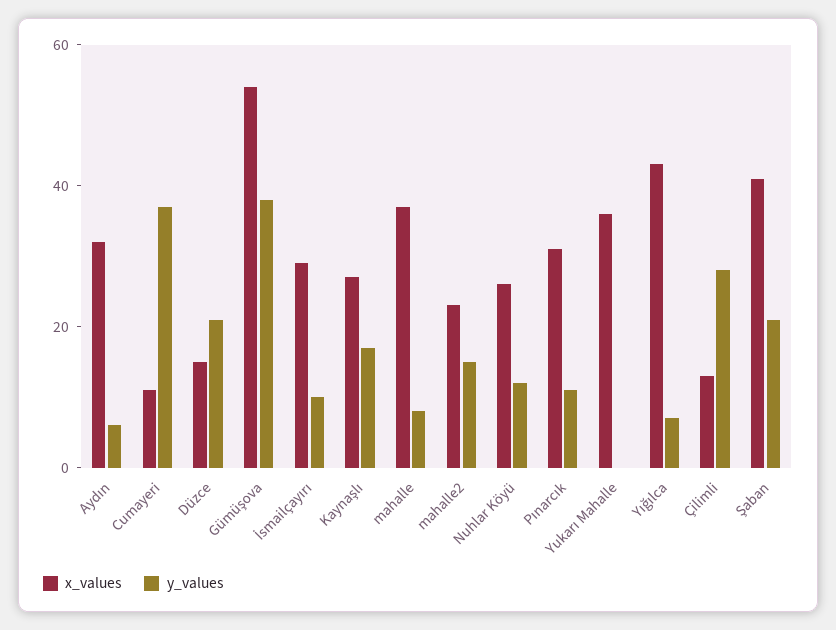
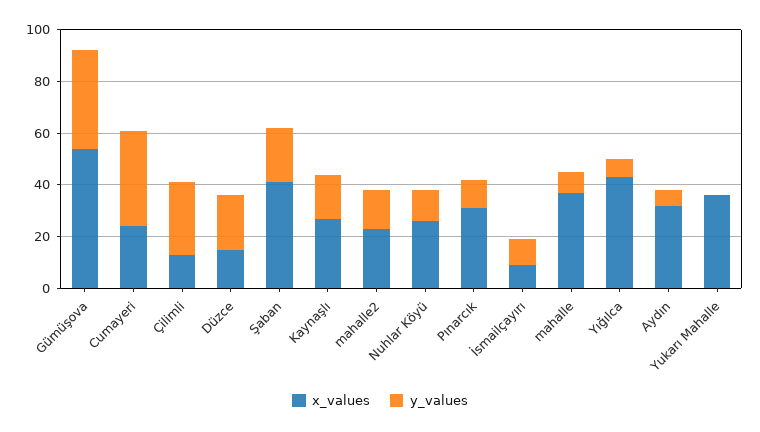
  {
    "x_values": {
      "Aydın": 30,
-     "Cumayeri": 10,
+     "Cumayeri": 25,
      "Düzce": 15,
      "Gümüşova": 55,
-     "İsmailçayırı": 30,
+     "İsmailçayırı": 10,
      "Kaynaşlı": 25,
      "mahalle": 35,
      "mahalle2": 25,
      "Nuhlar Köyü": 25,
      "Pınarcık": 30,
      "Yukarı Mahalle": 35,
      "Yığılca": 45,
      "Çilimli": 15,
      "Şaban": 40
    },
    "y_values": {
      "Aydın": 5,
      "Cumayeri": 35,
      "Düzce": 20,
      "Gümüşova": 40,
      "İsmailçayırı": 10,
      "Kaynaşlı": 15,
      "mahalle": 10,
      "mahalle2": 15,
      "Nuhlar Köyü": 10,
      "Pınarcık": 10,
      "Yukarı Mahalle": 0,
      "Yığılca": 5,
      "Çilimli": 30,
      "Şaban": 20
    }
  }

